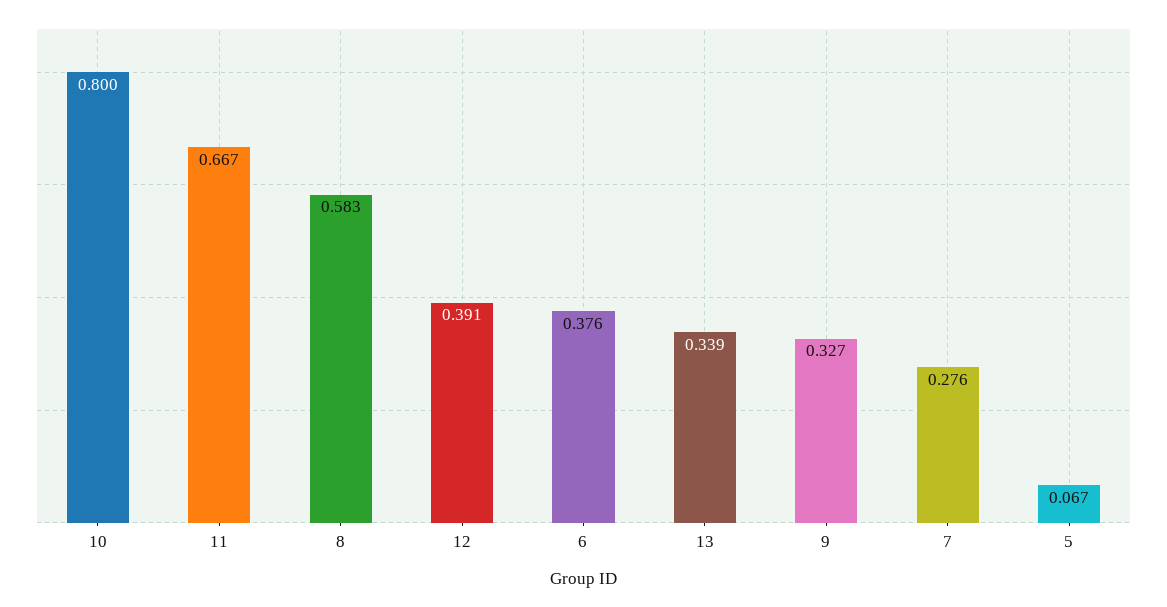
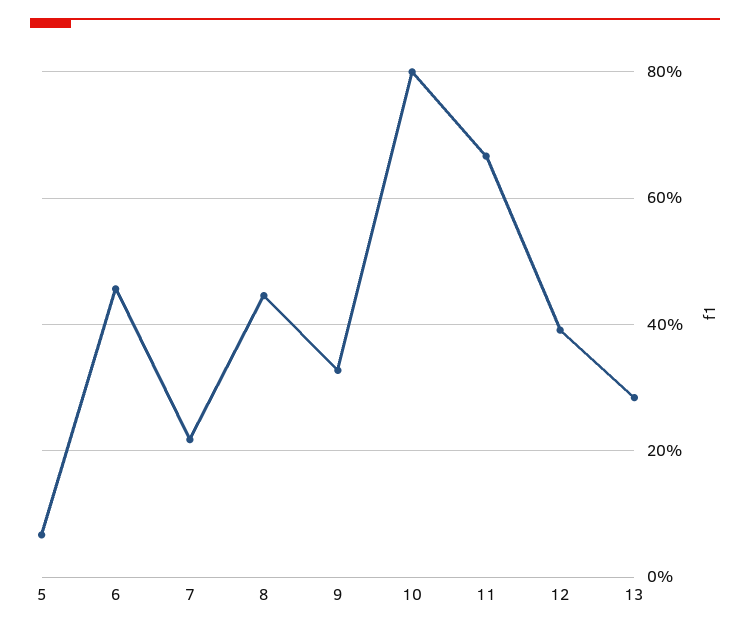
  {
    "10": 0.8,
    "11": 0.667,
-   "8": 0.583,
+   "8": 0.44,
    "12": 0.391,
-   "6": 0.376,
+   "6": 0.46,
-   "13": 0.339,
+   "13": 0.28,
    "9": 0.327,
-   "7": 0.276,
+   "7": 0.22,
    "5": 0.067
  }

